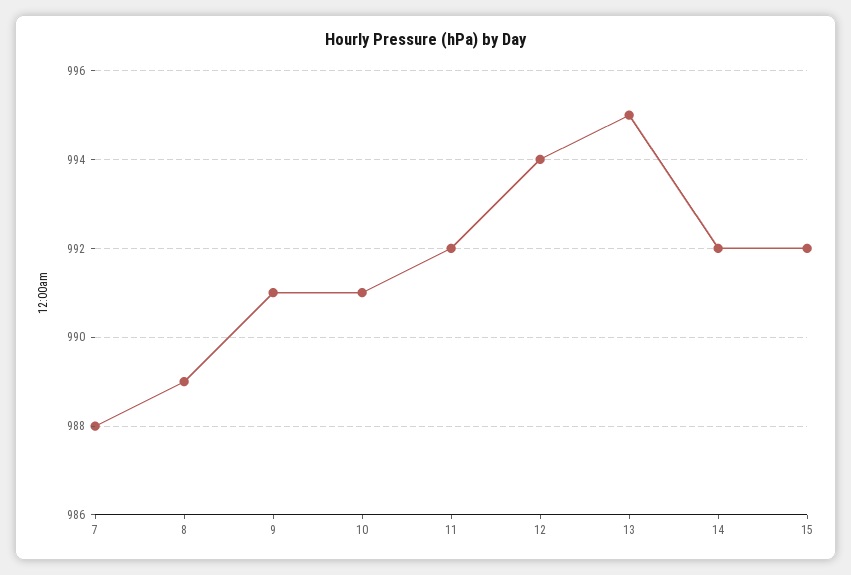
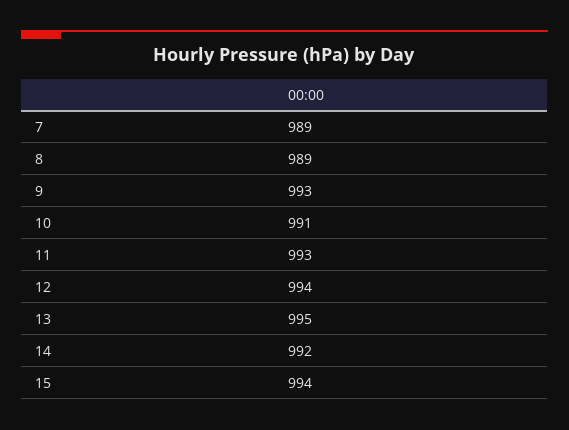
  {
-   "7": 988,
+   "7": 989,
    "8": 989,
-   "9": 991,
+   "9": 993,
    "10": 991,
-   "11": 992,
+   "11": 993,
    "12": 994,
    "13": 995,
    "14": 992,
-   "15": 992
+   "15": 994
  }

